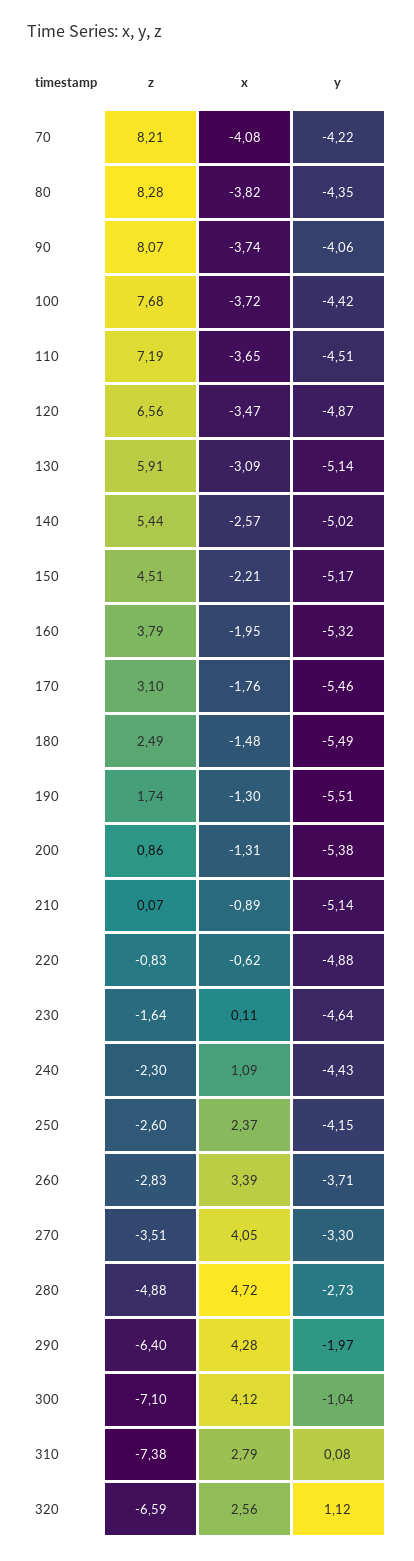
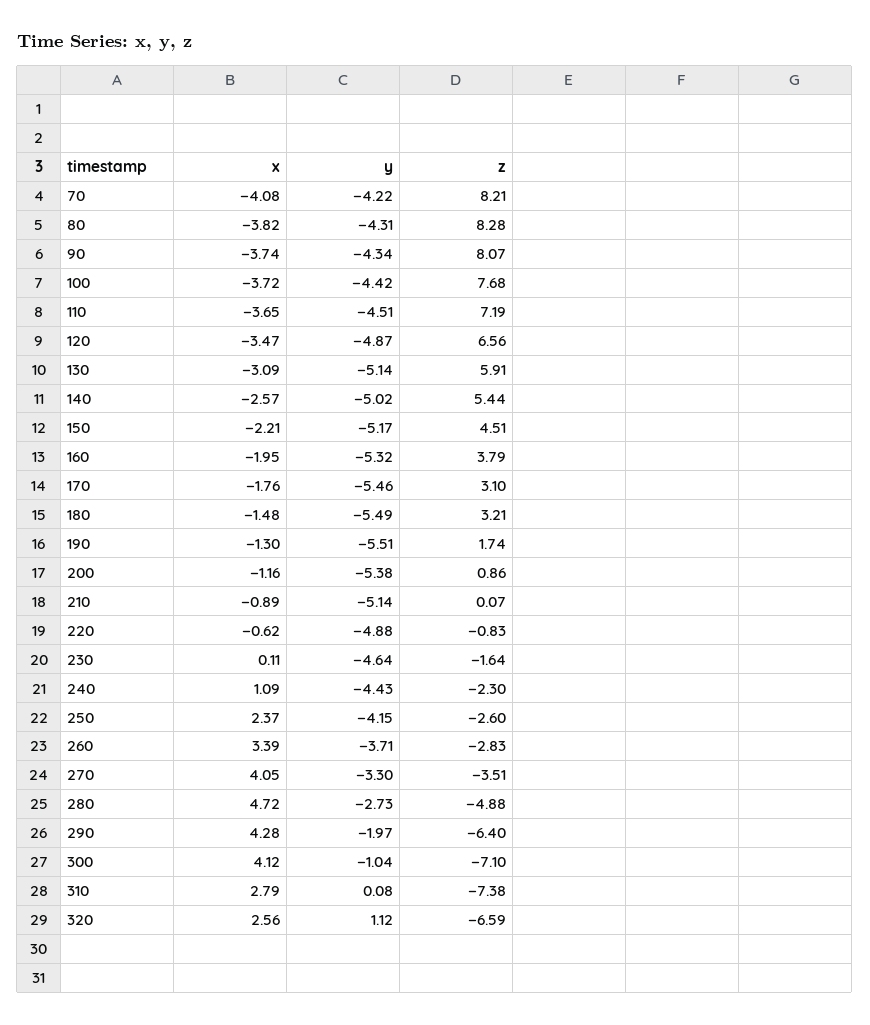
  {
    "z": {
      "70": 8.21,
      "80": 8.28,
      "90": 8.07,
      "100": 7.68,
      "110": 7.19,
      "120": 6.56,
      "130": 5.91,
      "140": 5.44,
      "150": 4.51,
      "160": 3.79,
      "170": 3.1,
-     "180": 2.49,
+     "180": 3.21,
      "190": 1.74,
      "200": 0.86,
      "210": 0.07,
      "220": -0.83,
      "230": -1.64,
      "240": -2.3,
      "250": -2.6,
      "260": -2.83,
      "270": -3.51,
      "280": -4.88,
      "290": -6.4,
      "300": -7.1,
      "310": -7.38,
      "320": -6.59
    },
    "x": {
      "70": -4.08,
      "80": -3.82,
      "90": -3.74,
      "100": -3.72,
      "110": -3.65,
      "120": -3.47,
      "130": -3.09,
      "140": -2.57,
      "150": -2.21,
      "160": -1.95,
      "170": -1.76,
      "180": -1.48,
      "190": -1.3,
-     "200": -1.31,
+     "200": -1.16,
      "210": -0.89,
      "220": -0.62,
      "230": 0.11,
      "240": 1.09,
      "250": 2.37,
      "260": 3.39,
      "270": 4.05,
      "280": 4.72,
      "290": 4.28,
      "300": 4.12,
      "310": 2.79,
      "320": 2.56
    },
    "y": {
      "70": -4.22,
-     "80": -4.35,
+     "80": -4.31,
-     "90": -4.06,
+     "90": -4.34,
      "100": -4.42,
      "110": -4.51,
      "120": -4.87,
      "130": -5.14,
      "140": -5.02,
      "150": -5.17,
      "160": -5.32,
      "170": -5.46,
      "180": -5.49,
      "190": -5.51,
      "200": -5.38,
      "210": -5.14,
      "220": -4.88,
      "230": -4.64,
      "240": -4.43,
      "250": -4.15,
      "260": -3.71,
      "270": -3.3,
      "280": -2.73,
      "290": -1.97,
      "300": -1.04,
      "310": 0.08,
      "320": 1.12
    }
  }

